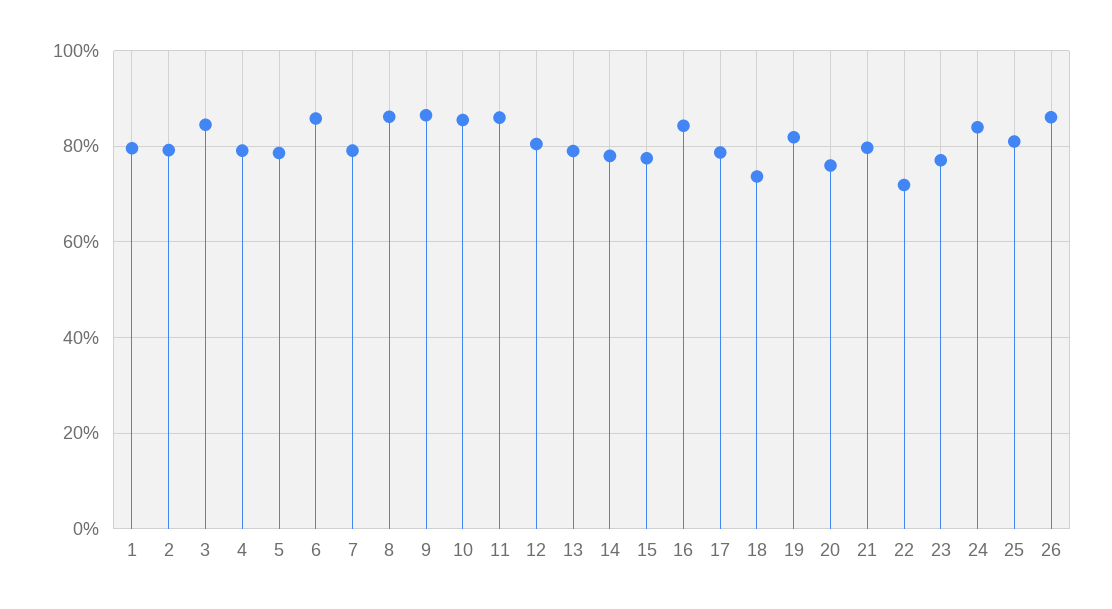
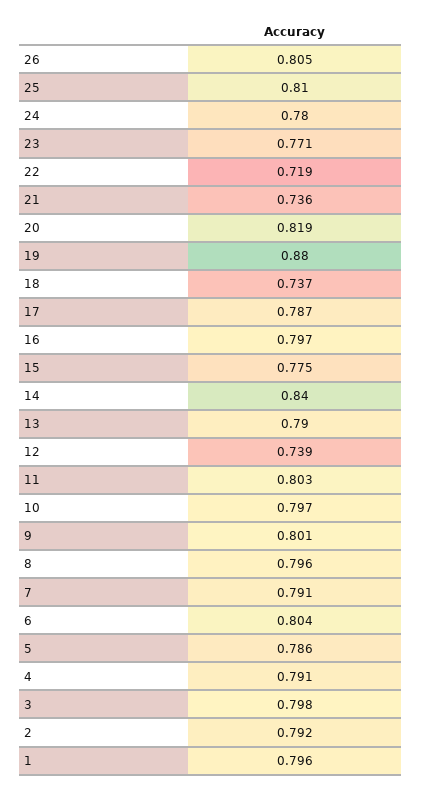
  {
    "1": 0.796,
    "2": 0.792,
-   "3": 0.84,
+   "3": 0.798,
    "4": 0.791,
    "5": 0.786,
-   "6": 0.86,
+   "6": 0.804,
    "7": 0.791,
-   "8": 0.86,
+   "8": 0.796,
-   "9": 0.86,
+   "9": 0.801,
-   "10": 0.86,
+   "10": 0.797,
-   "11": 0.86,
+   "11": 0.803,
-   "12": 0.8,
+   "12": 0.739,
    "13": 0.79,
-   "14": 0.78,
+   "14": 0.84,
    "15": 0.775,
-   "16": 0.84,
+   "16": 0.797,
    "17": 0.787,
    "18": 0.737,
-   "19": 0.82,
+   "19": 0.88,
-   "20": 0.76,
+   "20": 0.819,
-   "21": 0.8,
+   "21": 0.736,
    "22": 0.719,
    "23": 0.771,
-   "24": 0.84,
+   "24": 0.78,
    "25": 0.81,
-   "26": 0.86
+   "26": 0.805
  }

